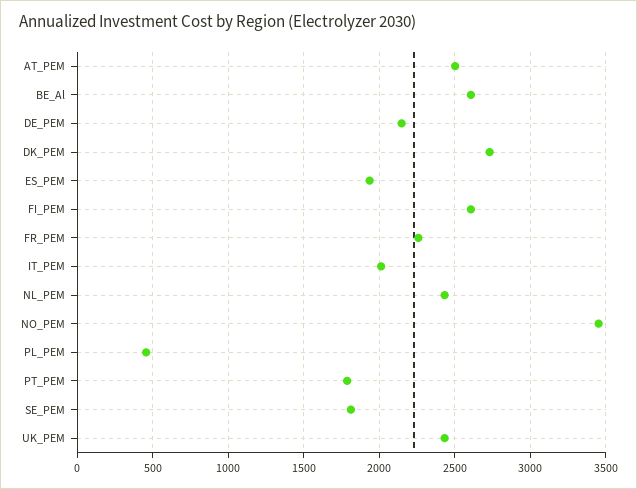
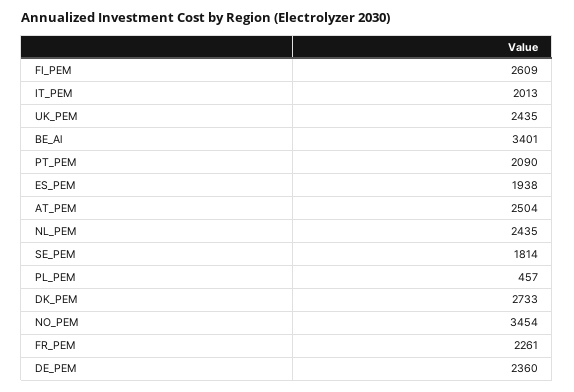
  {
    "AT_PEM": 2504,
-   "BE_Al": 2600,
+   "BE_Al": 3401,
-   "DE_PEM": 2150,
+   "DE_PEM": 2360,
    "DK_PEM": 2733,
    "ES_PEM": 1938,
    "FI_PEM": 2609,
    "FR_PEM": 2261,
    "IT_PEM": 2013,
    "NL_PEM": 2435,
    "NO_PEM": 3454,
    "PL_PEM": 457,
-   "PT_PEM": 1800,
+   "PT_PEM": 2090,
    "SE_PEM": 1814,
    "UK_PEM": 2435
  }

